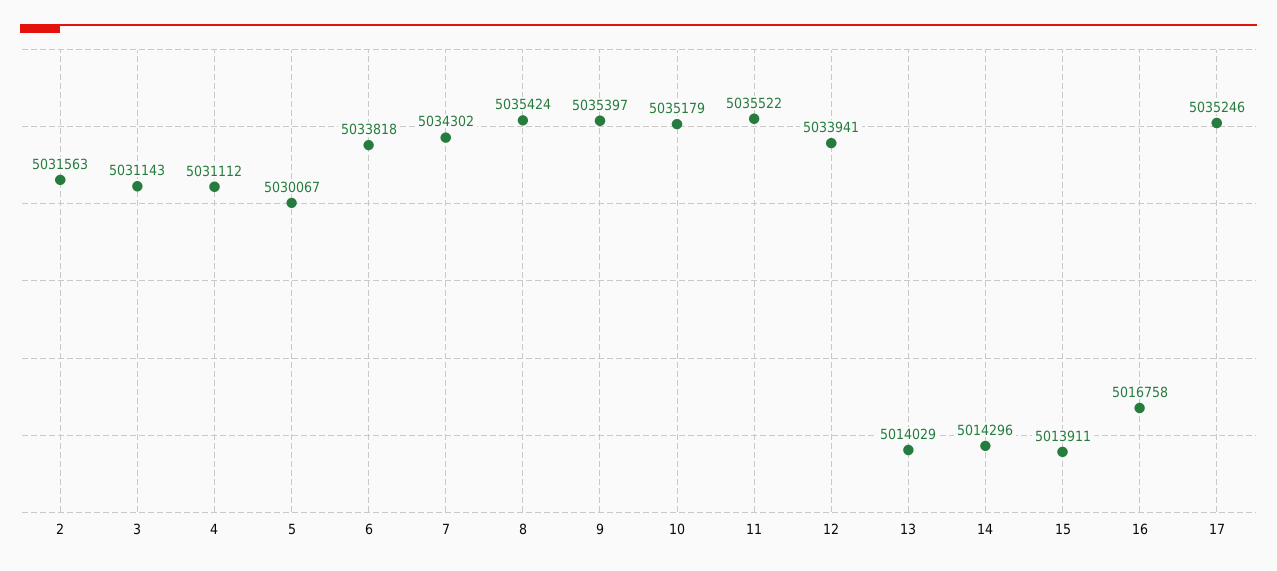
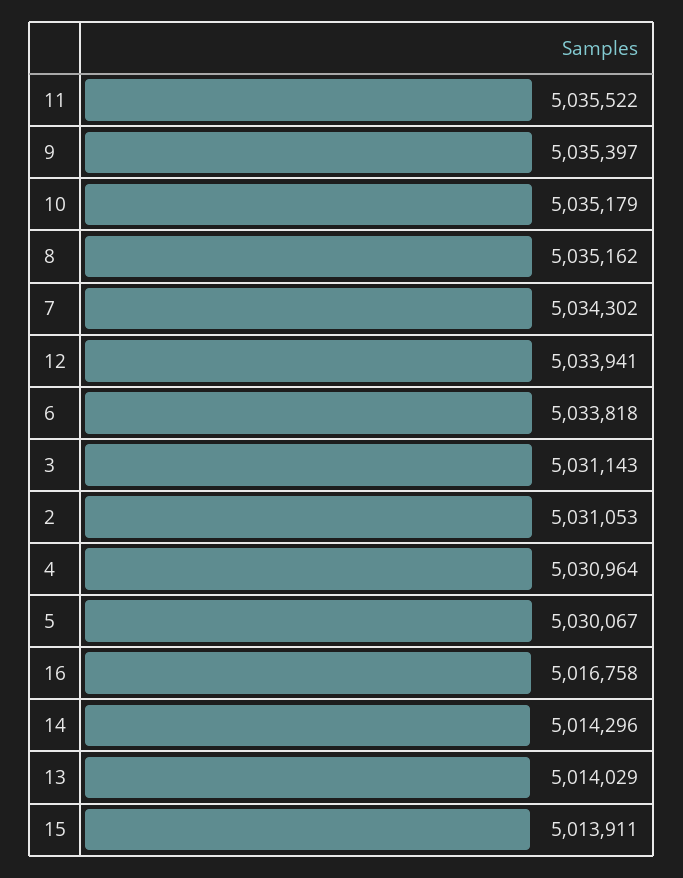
  {
-   "2": 5031563,
+   "2": 5031053,
    "3": 5031143,
-   "4": 5031112,
+   "4": 5030964,
    "5": 5030067,
    "6": 5033818,
    "7": 5034302,
-   "8": 5035424,
+   "8": 5035162,
    "9": 5035397,
    "10": 5035179,
    "11": 5035522,
    "12": 5033941,
    "13": 5014029,
    "14": 5014296,
    "15": 5013911,
-   "16": 5016758,
+   "16": 5016758
-   "17": 5035246
  }

